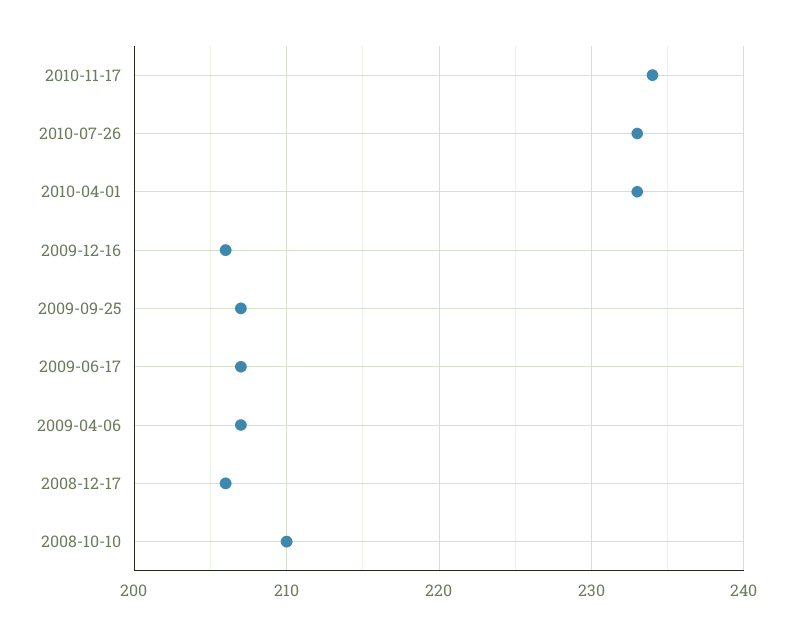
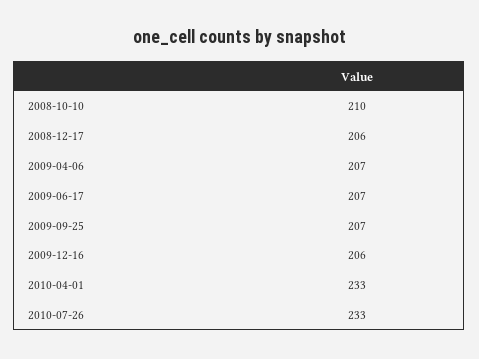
  {
-   "2010-11-17": 234,
    "2010-07-26": 233,
    "2010-04-01": 233,
    "2009-12-16": 206,
    "2009-09-25": 207,
    "2009-06-17": 207,
    "2009-04-06": 207,
    "2008-12-17": 206,
    "2008-10-10": 210
  }

